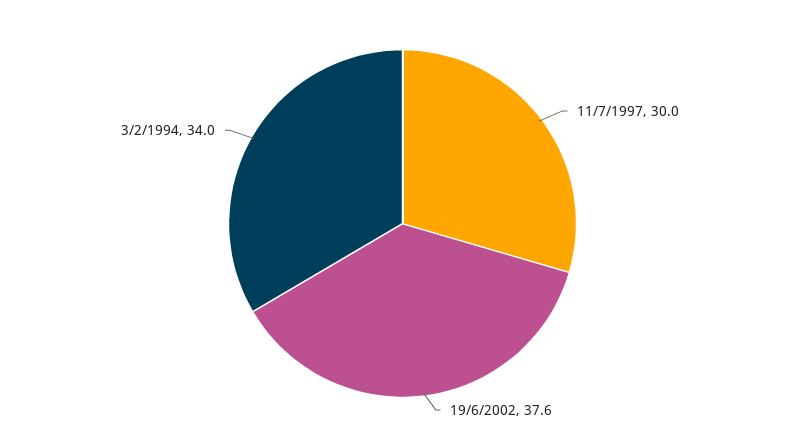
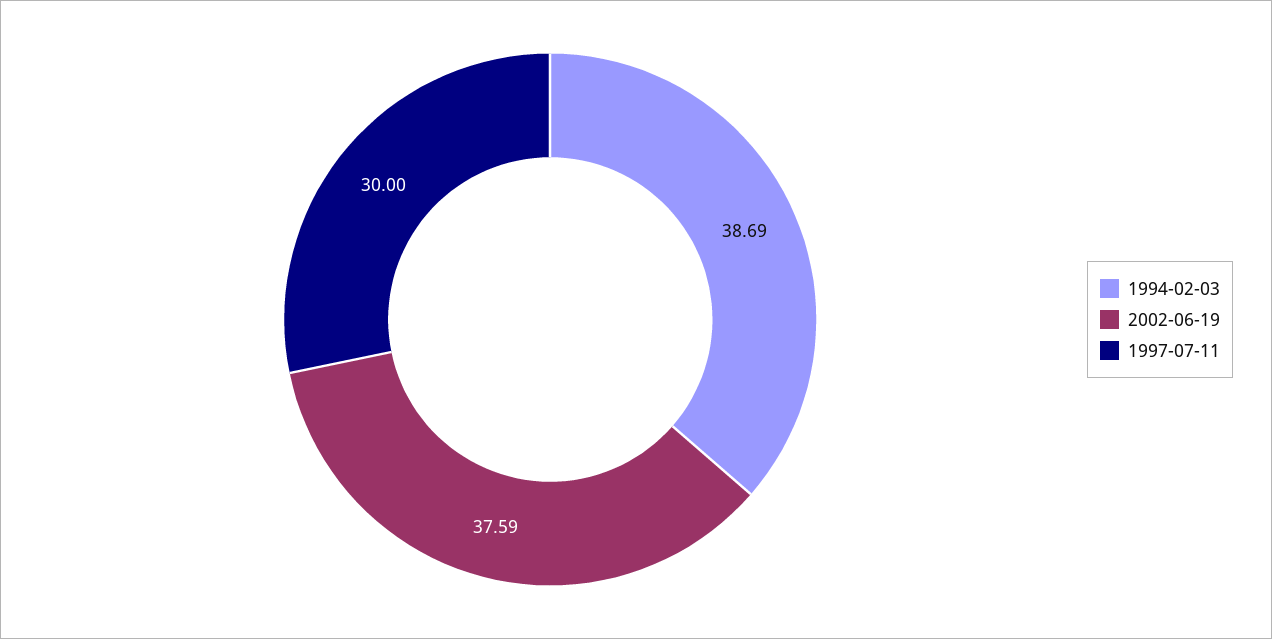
  {
    "11/7/1997": 30,
    "19/6/2002": 37.59,
-   "3/2/1994": 34
+   "3/2/1994": 38.69
  }

